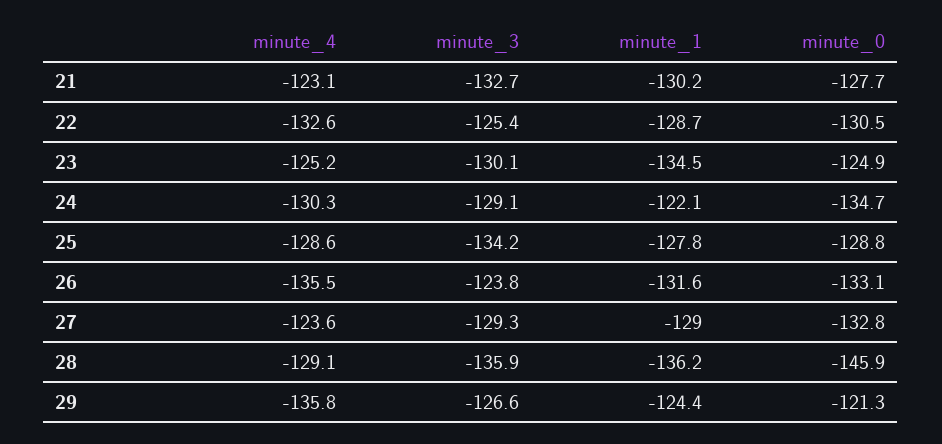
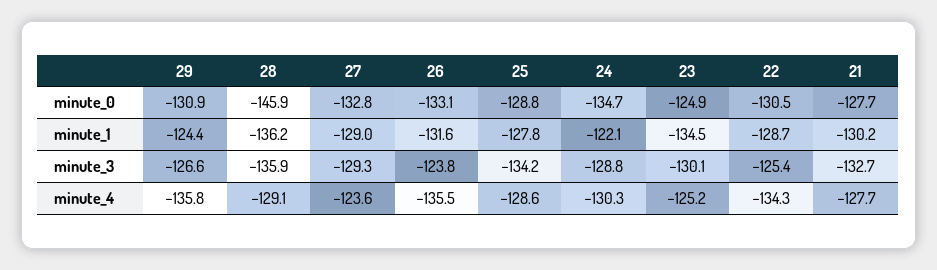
  {
    "minute_4": {
-     "21": -123.1,
+     "21": -127.7,
-     "22": -132.6,
+     "22": -134.3,
      "23": -125.2,
      "24": -130.3,
      "25": -128.6,
      "26": -135.5,
      "27": -123.6,
      "28": -129.1,
      "29": -135.8
    },
    "minute_3": {
      "21": -132.7,
      "22": -125.4,
      "23": -130.1,
-     "24": -129.1,
+     "24": -128.8,
      "25": -134.2,
      "26": -123.8,
      "27": -129.3,
      "28": -135.9,
      "29": -126.6
    },
    "minute_1": {
      "21": -130.2,
      "22": -128.7,
      "23": -134.5,
      "24": -122.1,
      "25": -127.8,
      "26": -131.6,
      "27": -129,
      "28": -136.2,
      "29": -124.4
    },
    "minute_0": {
      "21": -127.7,
      "22": -130.5,
      "23": -124.9,
      "24": -134.7,
      "25": -128.8,
      "26": -133.1,
      "27": -132.8,
      "28": -145.9,
-     "29": -121.3
+     "29": -130.9
    }
  }

